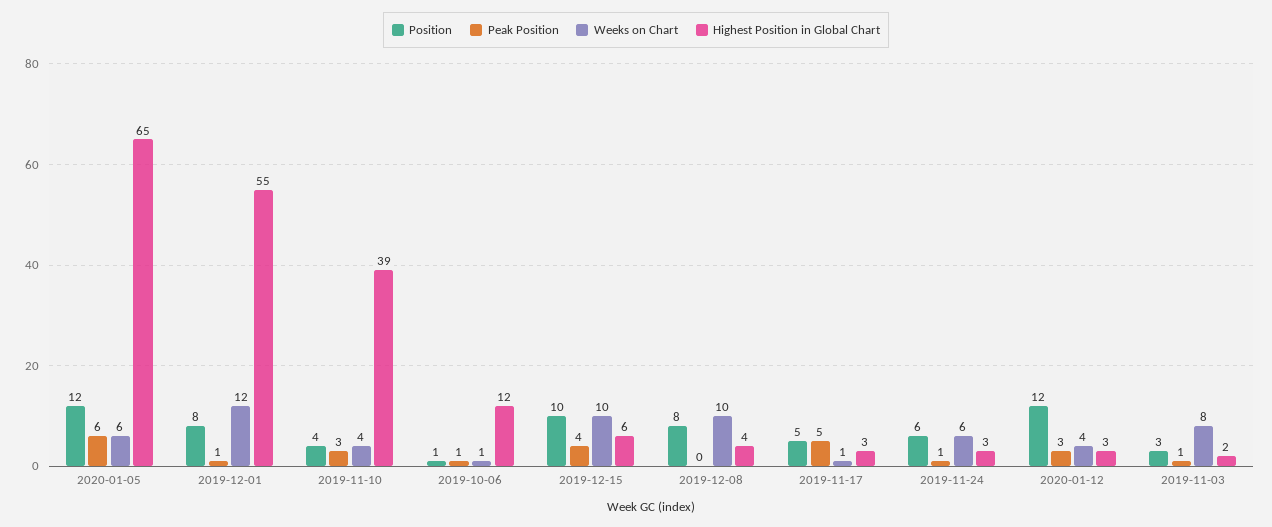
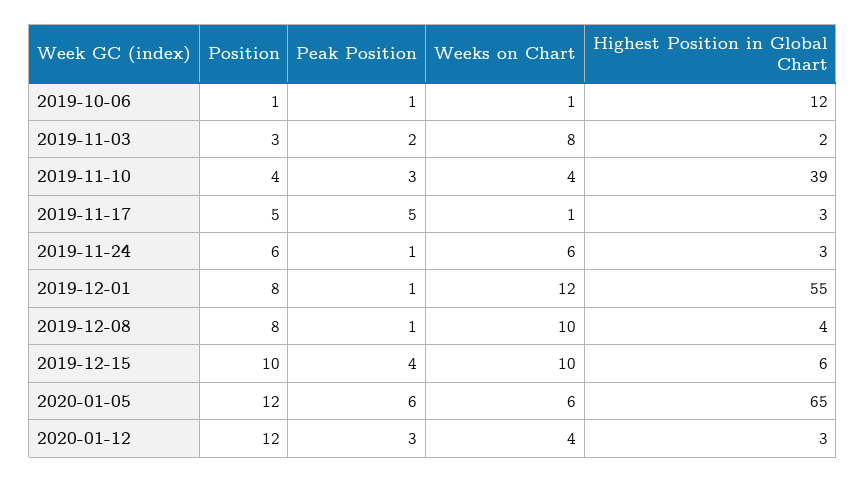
  {
    "Position": {
      "2020-01-05": 12,
      "2019-12-01": 8,
      "2019-11-10": 4,
      "2019-10-06": 1,
      "2019-12-15": 10,
      "2019-12-08": 8,
      "2019-11-17": 5,
      "2019-11-24": 6,
      "2020-01-12": 12,
      "2019-11-03": 3
    },
    "Peak Position": {
      "2020-01-05": 6,
      "2019-12-01": 1,
      "2019-11-10": 3,
      "2019-10-06": 1,
      "2019-12-15": 4,
-     "2019-12-08": 0,
+     "2019-12-08": 1,
      "2019-11-17": 5,
      "2019-11-24": 1,
      "2020-01-12": 3,
-     "2019-11-03": 1
+     "2019-11-03": 2
    },
    "Weeks on Chart": {
      "2020-01-05": 6,
      "2019-12-01": 12,
      "2019-11-10": 4,
      "2019-10-06": 1,
      "2019-12-15": 10,
      "2019-12-08": 10,
      "2019-11-17": 1,
      "2019-11-24": 6,
      "2020-01-12": 4,
      "2019-11-03": 8
    },
    "Highest Position in Global Chart": {
      "2020-01-05": 65,
      "2019-12-01": 55,
      "2019-11-10": 39,
      "2019-10-06": 12,
      "2019-12-15": 6,
      "2019-12-08": 4,
      "2019-11-17": 3,
      "2019-11-24": 3,
      "2020-01-12": 3,
      "2019-11-03": 2
    }
  }

